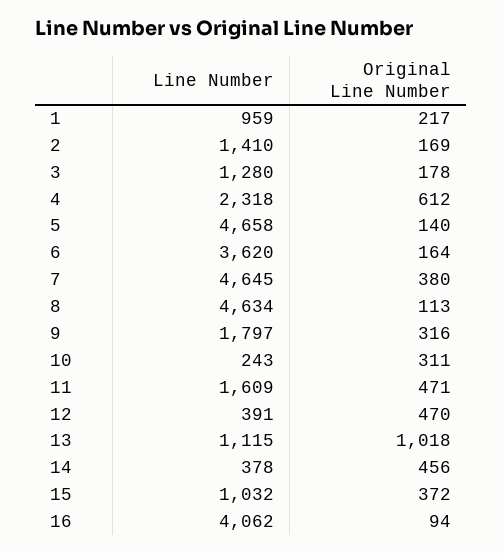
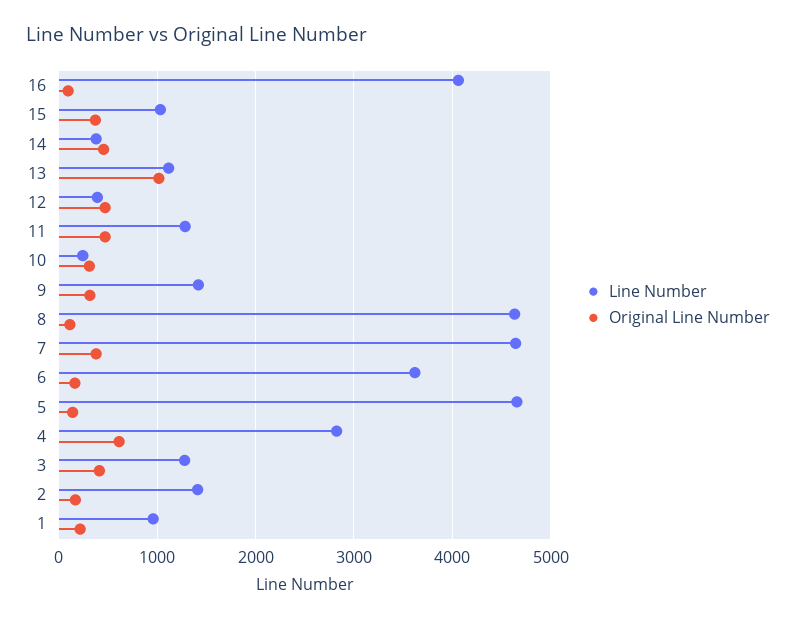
  {
    "Line Number": {
      "1": 959,
      "2": 1410,
      "3": 1280,
-     "4": 2318,
+     "4": 2800,
      "5": 4658,
      "6": 3620,
      "7": 4645,
      "8": 4634,
-     "9": 1797,
+     "9": 1400,
      "10": 243,
-     "11": 1609,
+     "11": 1300,
      "12": 391,
      "13": 1115,
      "14": 378,
      "15": 1032,
      "16": 4062
    },
    "Original Line Number": {
      "1": 217,
      "2": 169,
-     "3": 178,
+     "3": 400,
      "4": 612,
      "5": 140,
      "6": 164,
      "7": 380,
      "8": 113,
      "9": 316,
      "10": 311,
      "11": 471,
      "12": 470,
      "13": 1018,
      "14": 456,
      "15": 372,
      "16": 94
    }
  }

